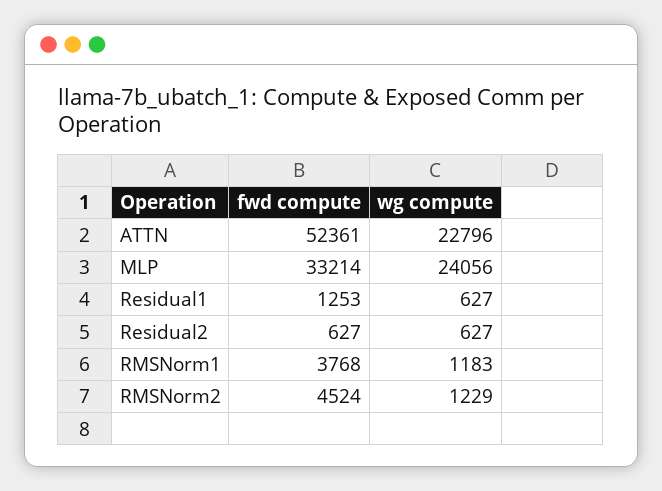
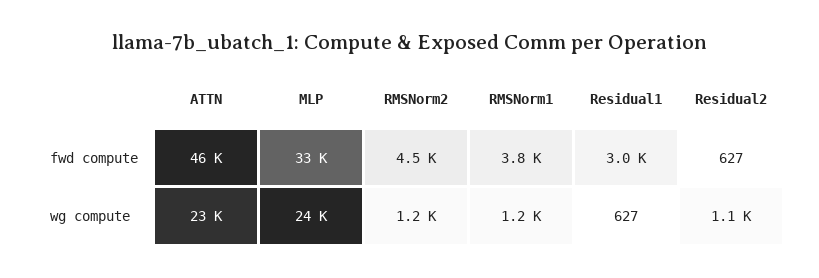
  {
    "fwd compute": {
-     "ATTN": 52361,
+     "ATTN": 46000,
      "MLP": 33214,
-     "Residual1": 1253,
+     "Residual1": 3000,
      "Residual2": 627,
      "RMSNorm1": 3768,
      "RMSNorm2": 4524
    },
    "wg compute": {
      "ATTN": 22796,
      "MLP": 24056,
      "Residual1": 627,
-     "Residual2": 627,
+     "Residual2": 1100,
      "RMSNorm1": 1183,
      "RMSNorm2": 1229
    }
  }

